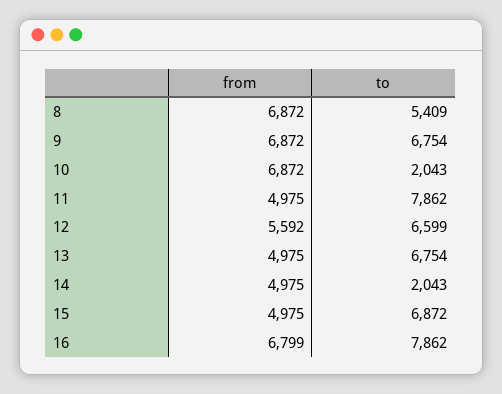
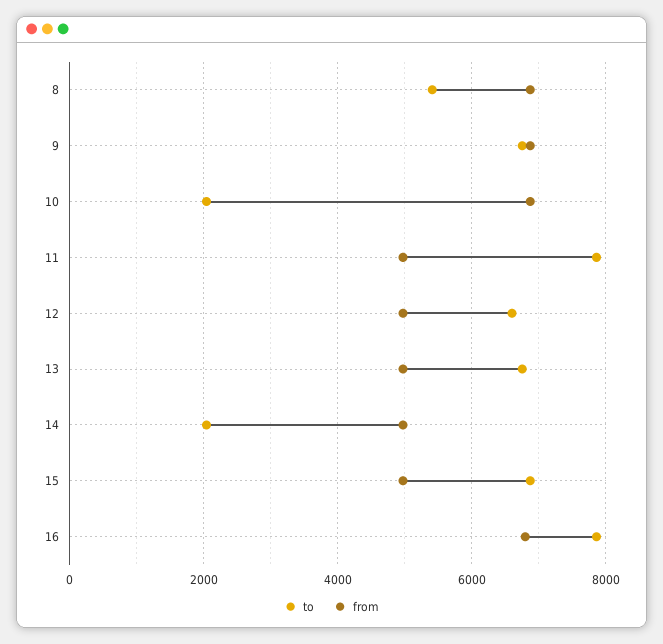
  {
    "from": {
      "8": 6872,
      "9": 6872,
      "10": 6872,
      "11": 4975,
-     "12": 5592,
+     "12": 5000,
      "13": 4975,
      "14": 4975,
      "15": 4975,
      "16": 6799
    },
    "to": {
      "8": 5409,
      "9": 6754,
      "10": 2043,
      "11": 7862,
      "12": 6599,
      "13": 6754,
      "14": 2043,
      "15": 6872,
      "16": 7862
    }
  }

